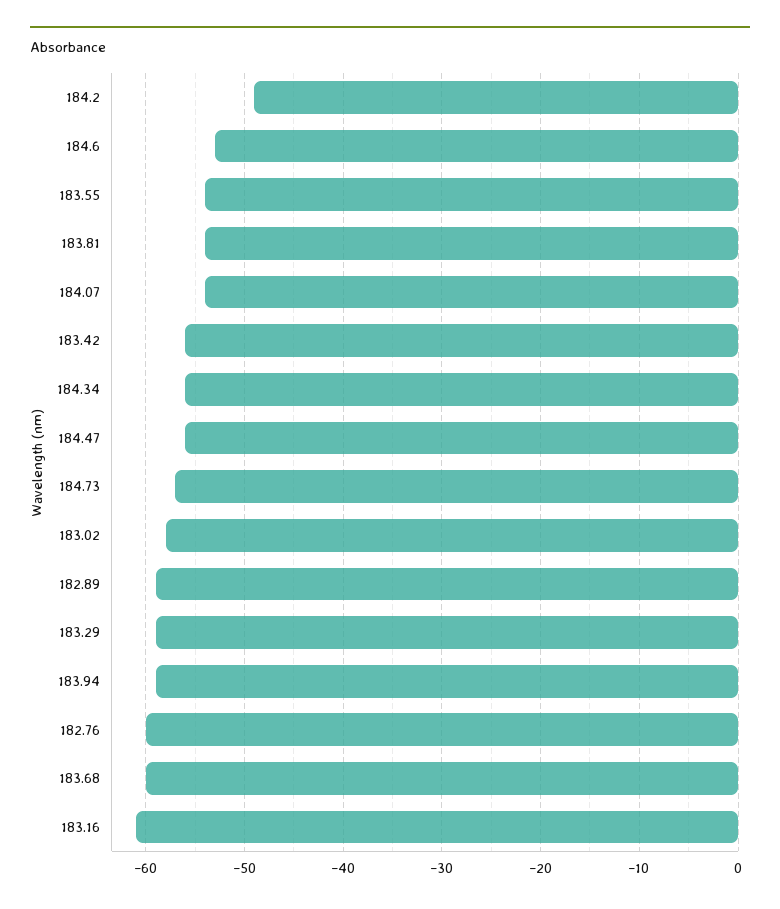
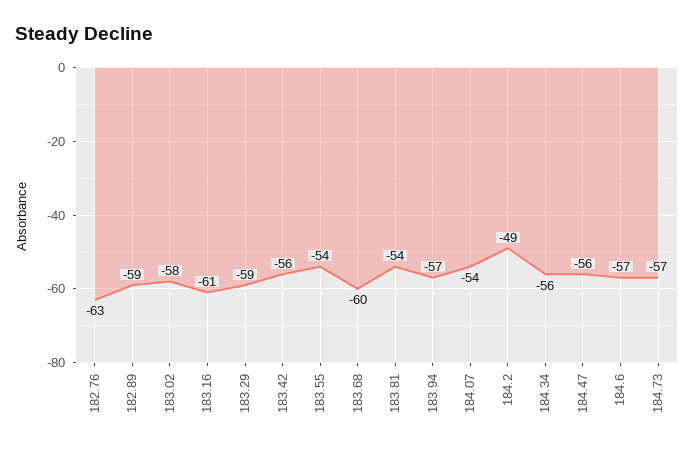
  {
    "184.2": -49,
-   "184.6": -53,
+   "184.6": -57,
    "183.55": -54,
    "183.81": -54,
    "184.07": -54,
    "183.42": -56,
    "184.34": -56,
    "184.47": -56,
    "184.73": -57,
    "183.02": -58,
    "182.89": -59,
    "183.29": -59,
-   "183.94": -59,
+   "183.94": -57,
-   "182.76": -60,
+   "182.76": -63,
    "183.68": -60,
    "183.16": -61
  }

